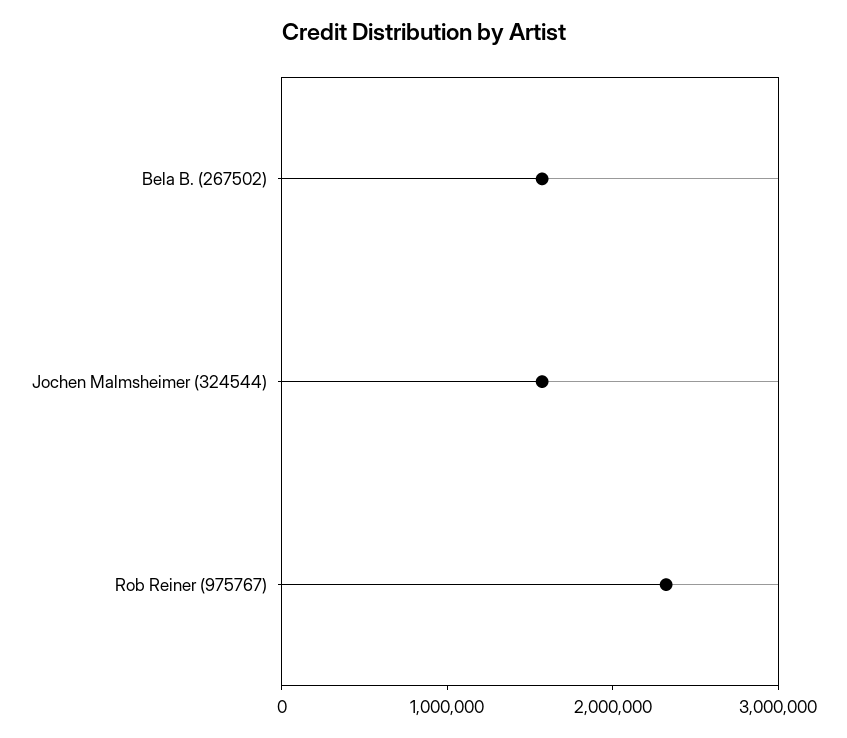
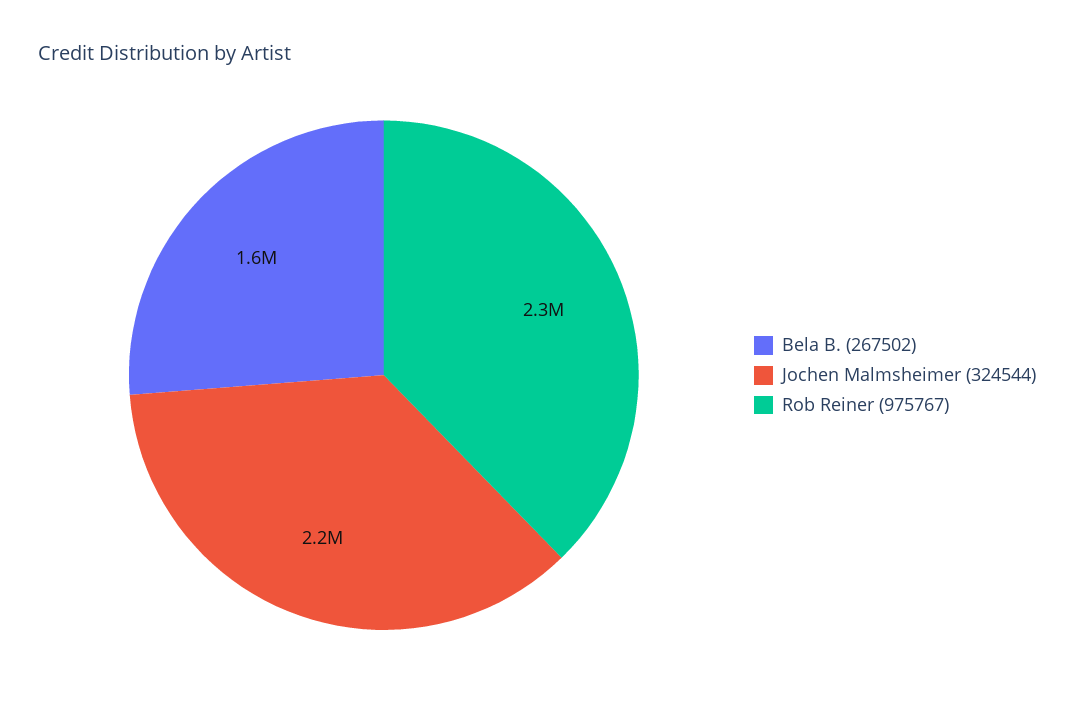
  {
    "Bela B. (267502)": 1600000,
-   "Jochen Malmsheimer (324544)": 1600000,
+   "Jochen Malmsheimer (324544)": 2200000,
    "Rob Reiner (975767)": 2300000
  }

